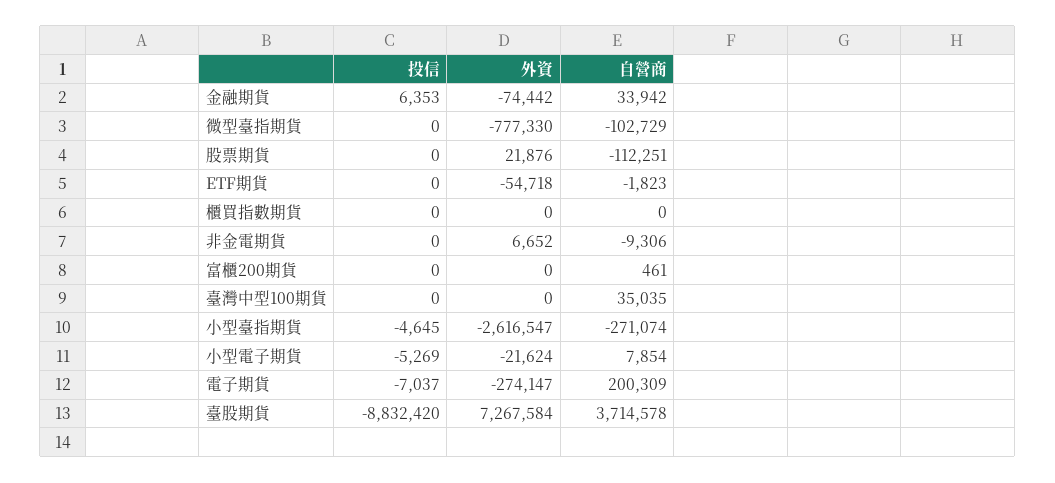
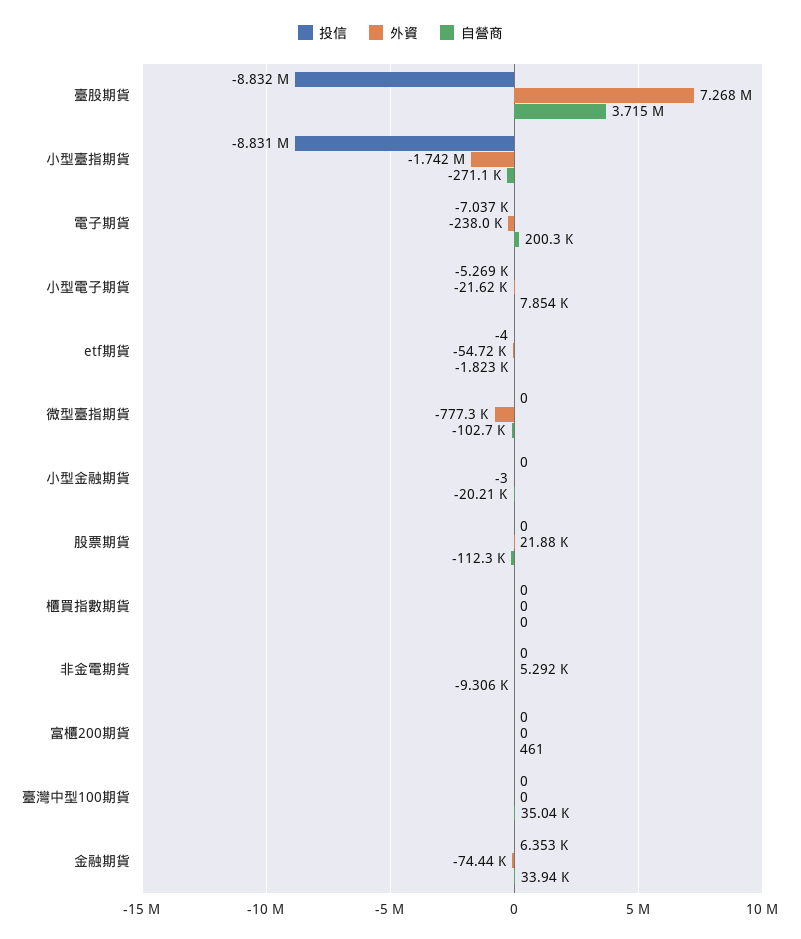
  {
    "投信": {
      "金融期貨": 6353,
      "微型臺指期貨": 0,
      "股票期貨": 0,
-     "ETF期貨": 0,
+     "ETF期貨": -4,
      "櫃買指數期貨": 0,
      "非金電期貨": 0,
      "富櫃200期貨": 0,
      "臺灣中型100期貨": 0,
-     "小型臺指期貨": -4645,
+     "小型臺指期貨": -8831000,
      "小型電子期貨": -5269,
      "電子期貨": -7037,
-     "臺股期貨": -8832420
+     "臺股期貨": -8832420,
+     "小型金融期貨": 0
    },
    "外資": {
      "金融期貨": -74442,
      "微型臺指期貨": -777330,
      "股票期貨": 21876,
      "ETF期貨": -54718,
      "櫃買指數期貨": 0,
-     "非金電期貨": 6652,
+     "非金電期貨": 5292,
      "富櫃200期貨": 0,
      "臺灣中型100期貨": 0,
-     "小型臺指期貨": -2616547,
+     "小型臺指期貨": -1742000,
      "小型電子期貨": -21624,
-     "電子期貨": -274147,
+     "電子期貨": -238000,
-     "臺股期貨": 7267584
+     "臺股期貨": 7267584,
+     "小型金融期貨": -3
    },
    "自營商": {
      "金融期貨": 33942,
      "微型臺指期貨": -102729,
      "股票期貨": -112251,
      "ETF期貨": -1823,
      "櫃買指數期貨": 0,
      "非金電期貨": -9306,
      "富櫃200期貨": 461,
      "臺灣中型100期貨": 35035,
      "小型臺指期貨": -271074,
      "小型電子期貨": 7854,
      "電子期貨": 200309,
-     "臺股期貨": 3714578
+     "臺股期貨": 3714578,
+     "小型金融期貨": -20210
    }
  }

